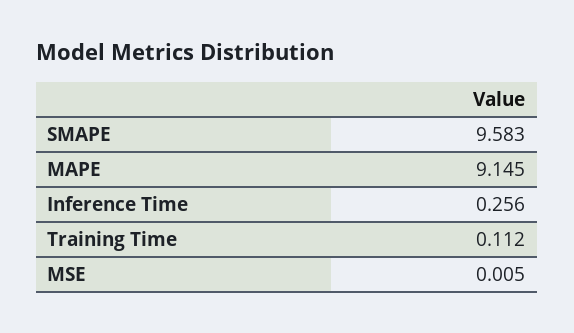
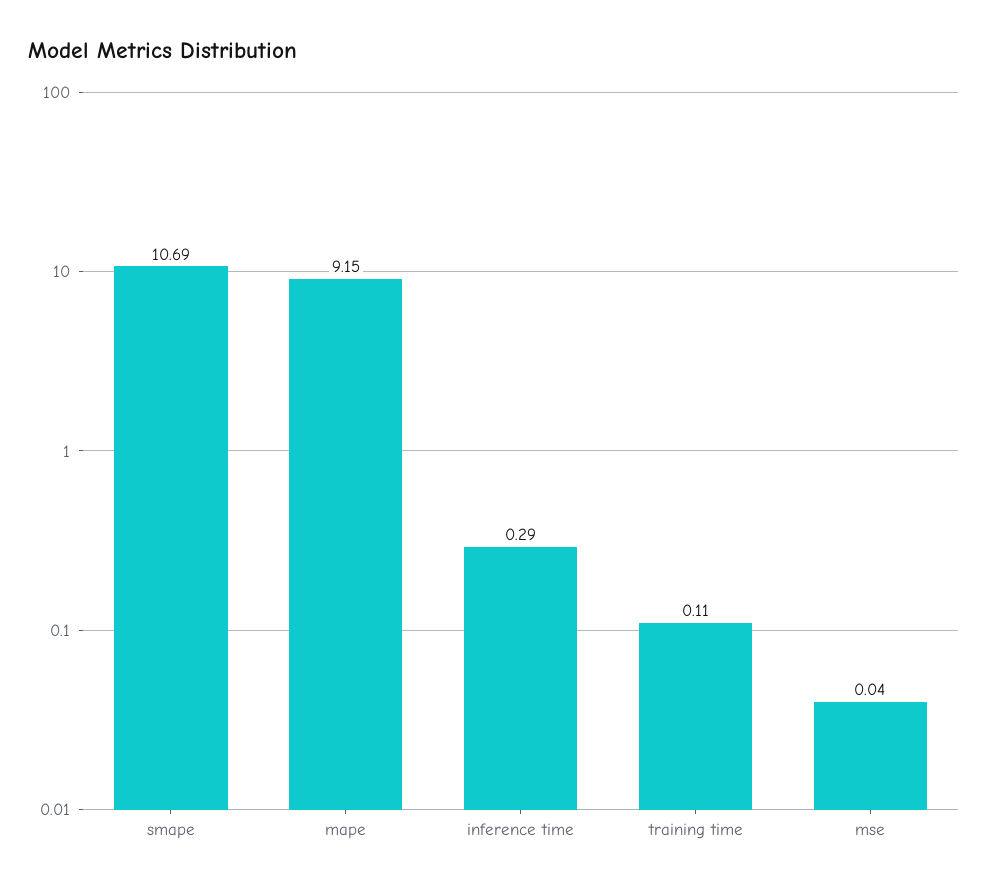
  {
-   "SMAPE": 9.583,
+   "SMAPE": 10.69,
    "MAPE": 9.145,
-   "Inference Time": 0.256,
+   "Inference Time": 0.29,
    "Training Time": 0.112,
-   "MSE": 0.005
+   "MSE": 0.04
  }

